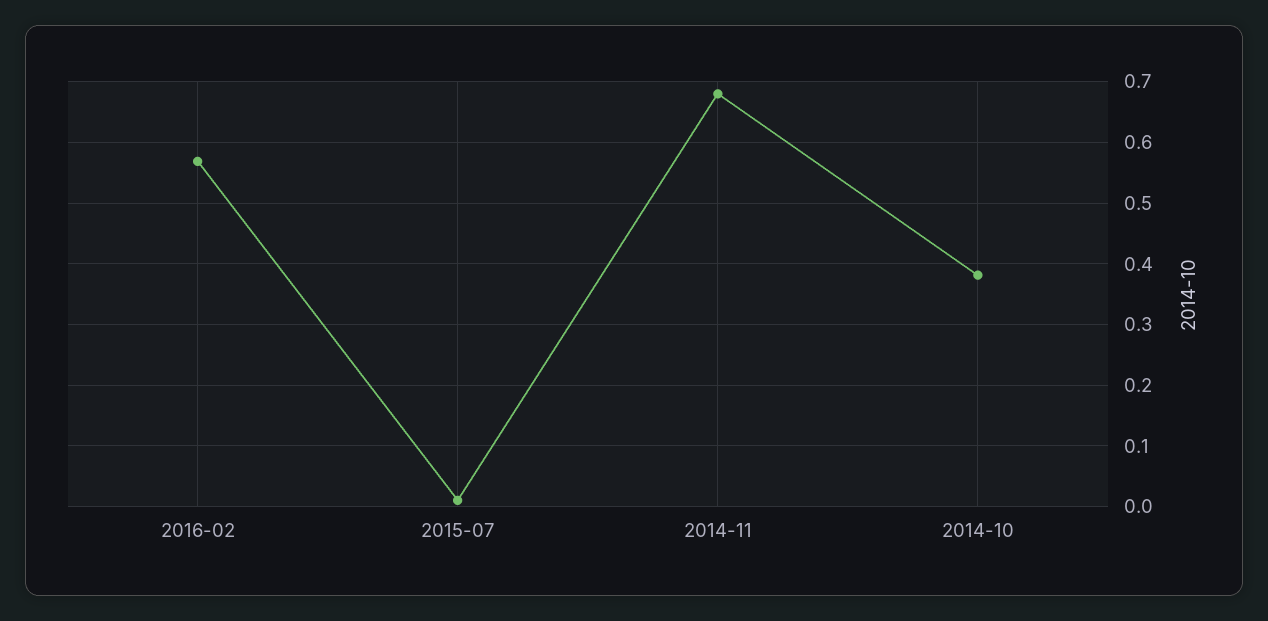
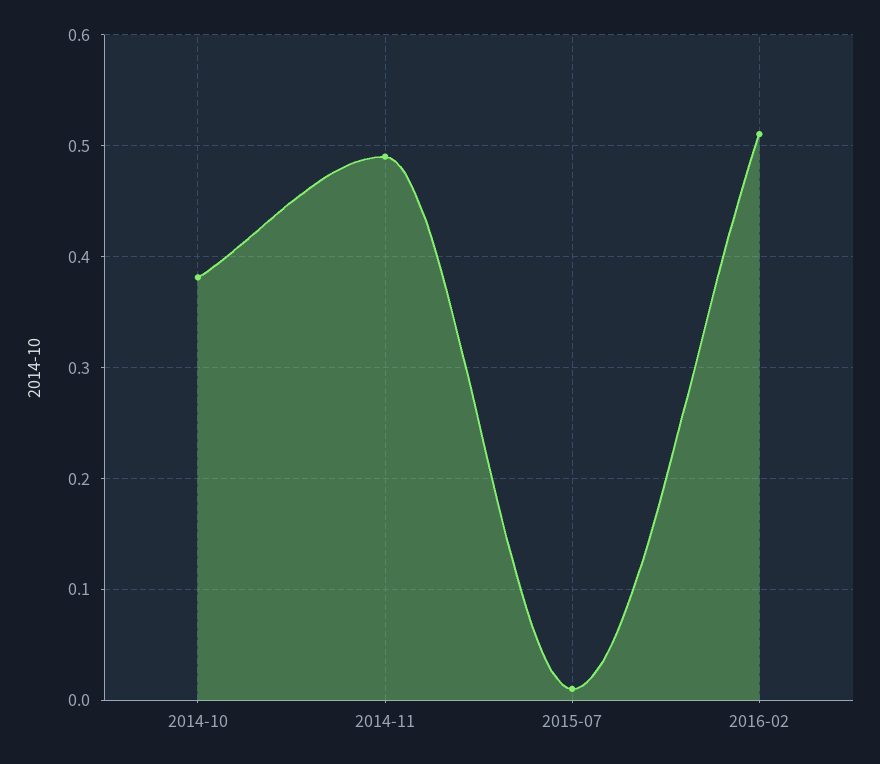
  {
-   "2016-02": 0.57,
+   "2016-02": 0.51,
    "2015-07": 0.01,
-   "2014-11": 0.68,
+   "2014-11": 0.49,
    "2014-10": 0.38
  }

